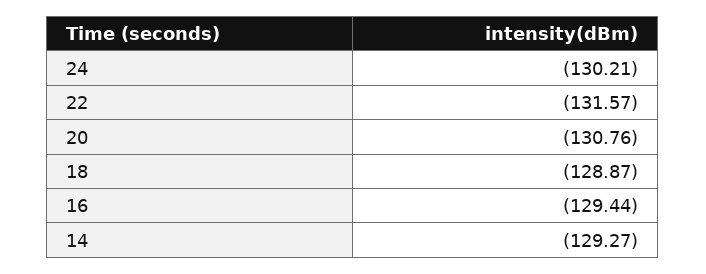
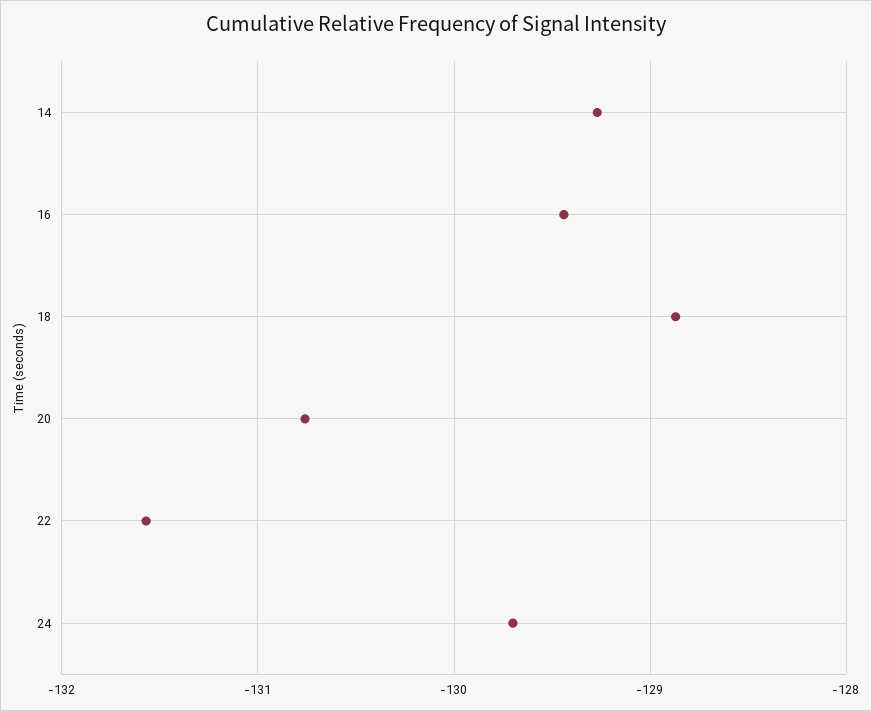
  {
-   "24": -130.21,
+   "24": -129.7,
    "22": -131.57,
    "20": -130.76,
    "18": -128.87,
    "16": -129.44,
    "14": -129.27
  }

